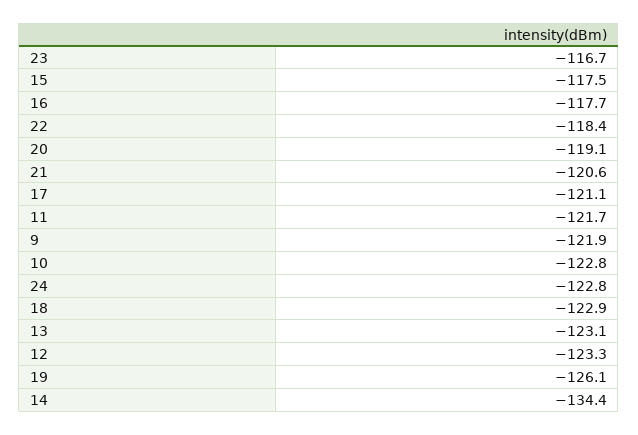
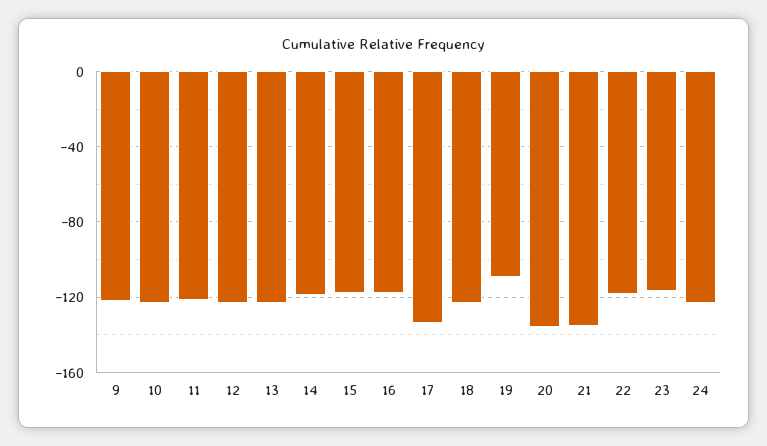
  {
    "23": -116.7,
    "15": -117.5,
    "16": -117.7,
    "22": -118.4,
-   "20": -119.1,
+   "20": -135,
-   "21": -120.6,
+   "21": -135,
-   "17": -121.1,
+   "17": -135,
    "11": -121.7,
    "9": -121.9,
    "10": -122.8,
    "24": -122.8,
    "18": -122.9,
    "13": -123.1,
    "12": -123.3,
-   "19": -126.1,
+   "19": -110,
-   "14": -134.4
+   "14": -120
  }

